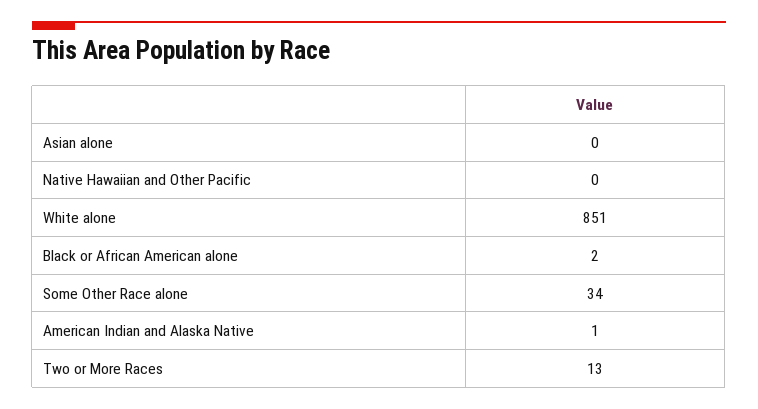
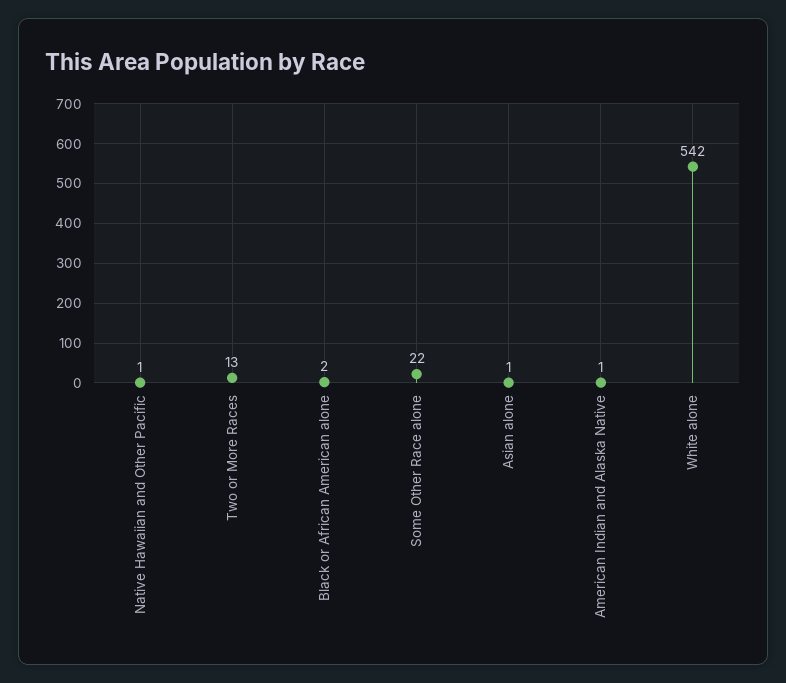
  {
-   "Asian alone": 0,
+   "Asian alone": 1,
-   "Native Hawaiian and Other Pacific": 0,
+   "Native Hawaiian and Other Pacific": 1,
-   "White alone": 851,
+   "White alone": 542,
    "Black or African American alone": 2,
-   "Some Other Race alone": 34,
+   "Some Other Race alone": 22,
    "American Indian and Alaska Native": 1,
    "Two or More Races": 13
  }

